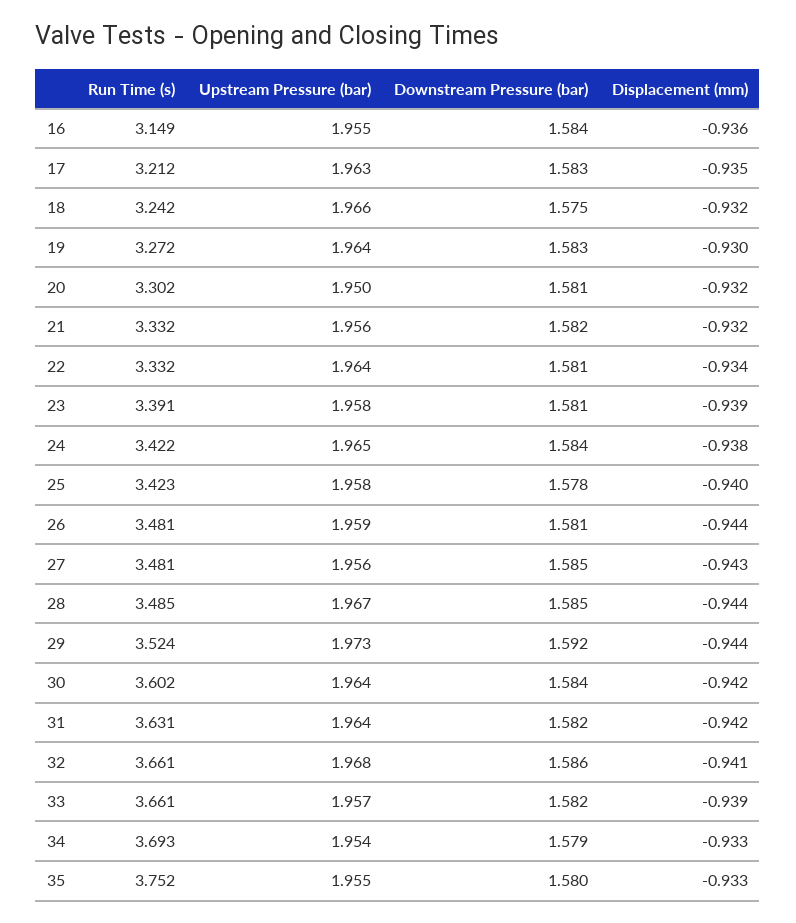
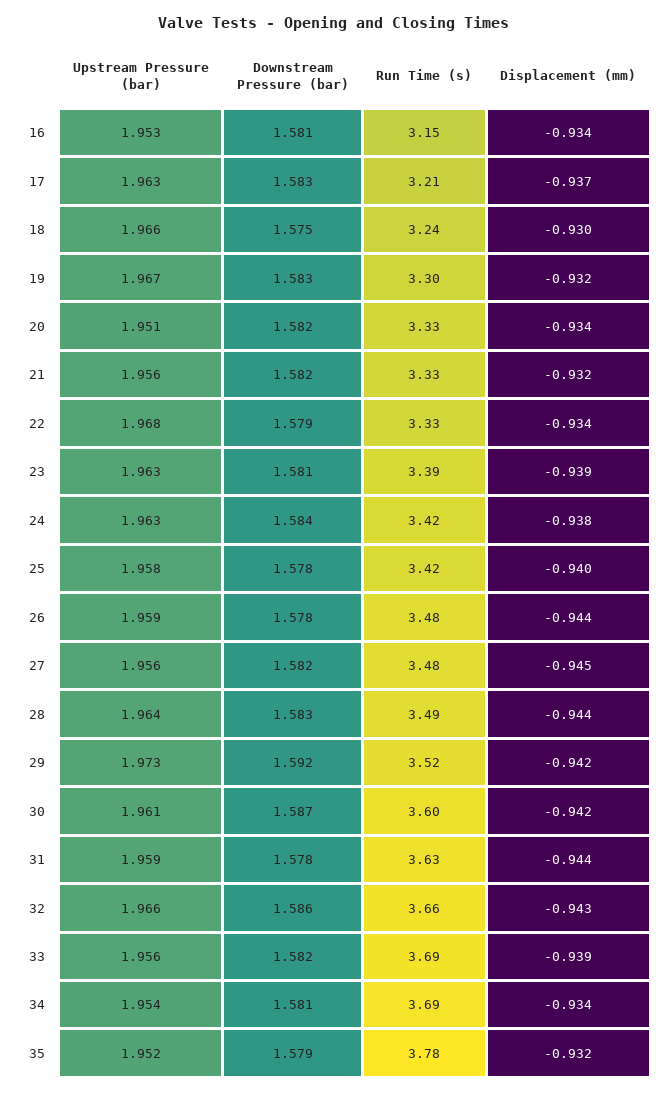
  {
    "Run Time (s)": {
      "16": 3.149,
      "17": 3.212,
      "18": 3.242,
-     "19": 3.272,
+     "19": 3.3,
-     "20": 3.302,
+     "20": 3.33,
      "21": 3.332,
      "22": 3.332,
      "23": 3.391,
      "24": 3.422,
      "25": 3.423,
      "26": 3.481,
      "27": 3.481,
      "28": 3.485,
      "29": 3.524,
      "30": 3.602,
      "31": 3.631,
      "32": 3.661,
-     "33": 3.661,
+     "33": 3.69,
      "34": 3.693,
-     "35": 3.752
+     "35": 3.78
    },
    "Upstream Pressure (bar)": {
-     "16": 1.955,
+     "16": 1.953,
      "17": 1.963,
      "18": 1.966,
-     "19": 1.964,
+     "19": 1.967,
-     "20": 1.95,
+     "20": 1.951,
      "21": 1.956,
-     "22": 1.964,
+     "22": 1.968,
-     "23": 1.958,
+     "23": 1.963,
-     "24": 1.965,
+     "24": 1.963,
      "25": 1.958,
      "26": 1.959,
      "27": 1.956,
-     "28": 1.967,
+     "28": 1.964,
      "29": 1.973,
-     "30": 1.964,
+     "30": 1.961,
-     "31": 1.964,
+     "31": 1.959,
-     "32": 1.968,
+     "32": 1.966,
-     "33": 1.957,
+     "33": 1.956,
      "34": 1.954,
-     "35": 1.955
+     "35": 1.952
    },
    "Downstream Pressure (bar)": {
-     "16": 1.584,
+     "16": 1.581,
      "17": 1.583,
      "18": 1.575,
      "19": 1.583,
-     "20": 1.581,
+     "20": 1.582,
      "21": 1.582,
-     "22": 1.581,
+     "22": 1.579,
      "23": 1.581,
      "24": 1.584,
      "25": 1.578,
-     "26": 1.581,
+     "26": 1.578,
-     "27": 1.585,
+     "27": 1.582,
-     "28": 1.585,
+     "28": 1.583,
      "29": 1.592,
-     "30": 1.584,
+     "30": 1.587,
-     "31": 1.582,
+     "31": 1.578,
      "32": 1.586,
      "33": 1.582,
-     "34": 1.579,
+     "34": 1.581,
-     "35": 1.58
+     "35": 1.579
    },
    "Displacement (mm)": {
-     "16": -0.936,
+     "16": -0.934,
-     "17": -0.935,
+     "17": -0.937,
-     "18": -0.932,
+     "18": -0.93,
-     "19": -0.93,
+     "19": -0.932,
-     "20": -0.932,
+     "20": -0.934,
      "21": -0.932,
      "22": -0.934,
      "23": -0.939,
      "24": -0.938,
      "25": -0.94,
      "26": -0.944,
-     "27": -0.943,
+     "27": -0.945,
      "28": -0.944,
-     "29": -0.944,
+     "29": -0.942,
      "30": -0.942,
-     "31": -0.942,
+     "31": -0.944,
-     "32": -0.941,
+     "32": -0.943,
      "33": -0.939,
-     "34": -0.933,
+     "34": -0.934,
-     "35": -0.933
+     "35": -0.932
    }
  }

